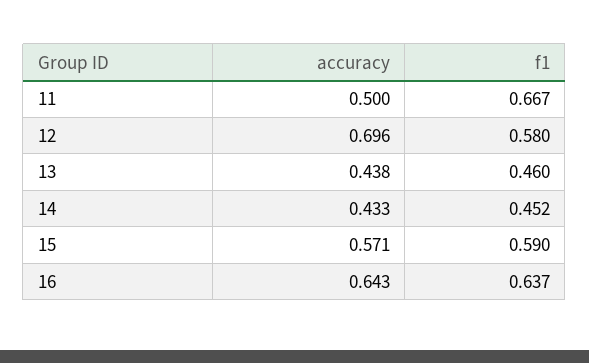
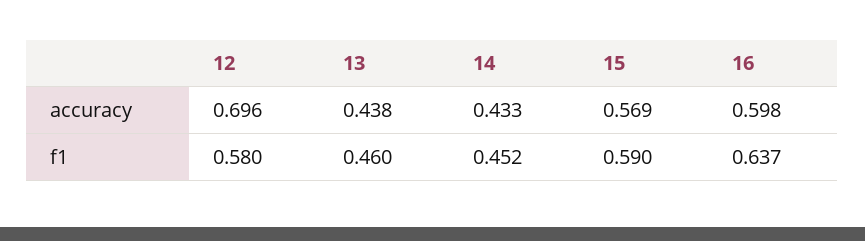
  {
    "accuracy": {
-     "11": 0.5,
      "12": 0.696,
      "13": 0.438,
      "14": 0.433,
-     "15": 0.571,
+     "15": 0.569,
-     "16": 0.643
+     "16": 0.598
    },
    "f1": {
-     "11": 0.667,
      "12": 0.58,
      "13": 0.46,
      "14": 0.452,
      "15": 0.59,
      "16": 0.637
    }
  }

